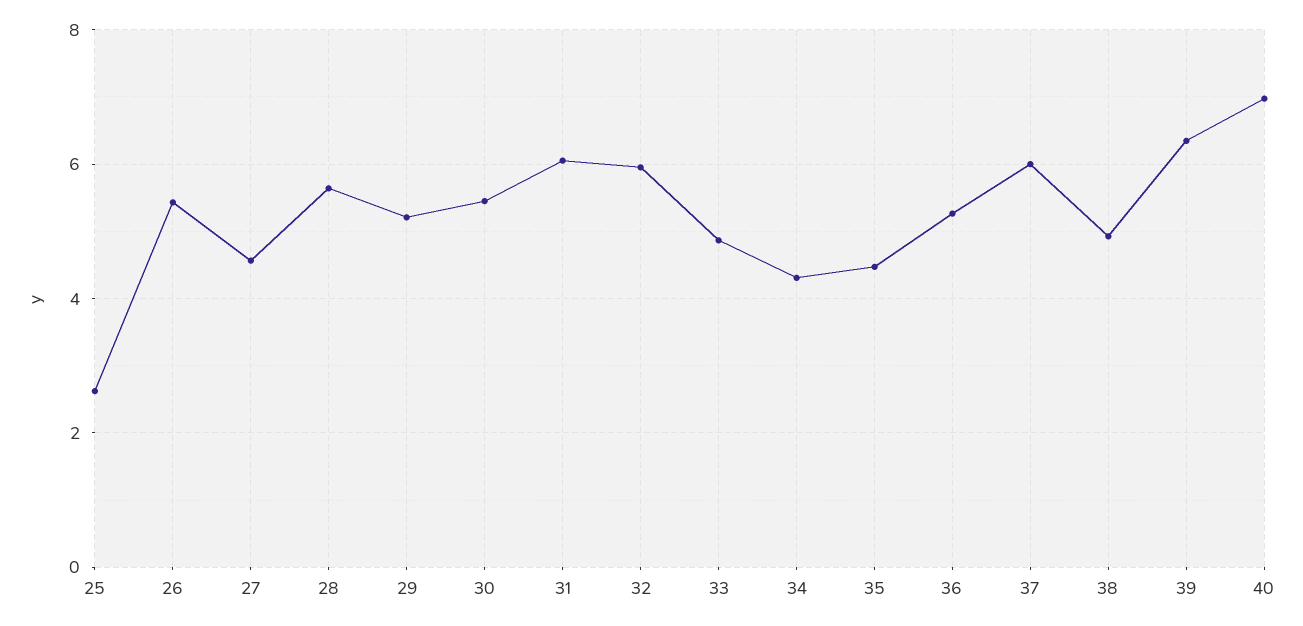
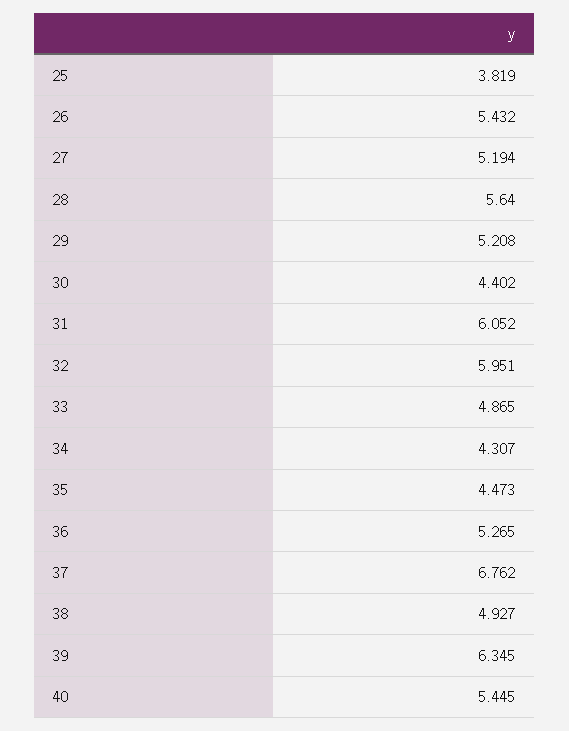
  {
-   "25": 2.6,
+   "25": 3.819,
    "26": 5.432,
-   "27": 4.6,
+   "27": 5.194,
    "28": 5.64,
    "29": 5.208,
-   "30": 5.4,
+   "30": 4.402,
    "31": 6.052,
    "32": 5.951,
    "33": 4.865,
    "34": 4.307,
    "35": 4.473,
    "36": 5.265,
-   "37": 6,
+   "37": 6.762,
    "38": 4.927,
    "39": 6.345,
-   "40": 7
+   "40": 5.445
  }

